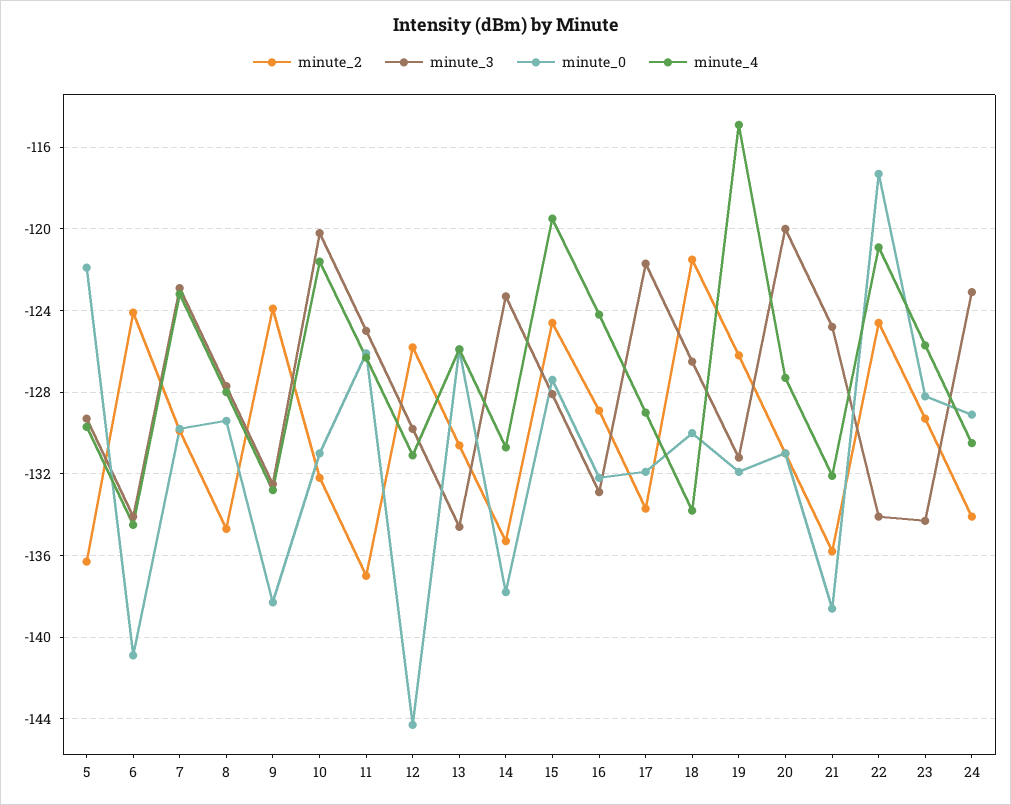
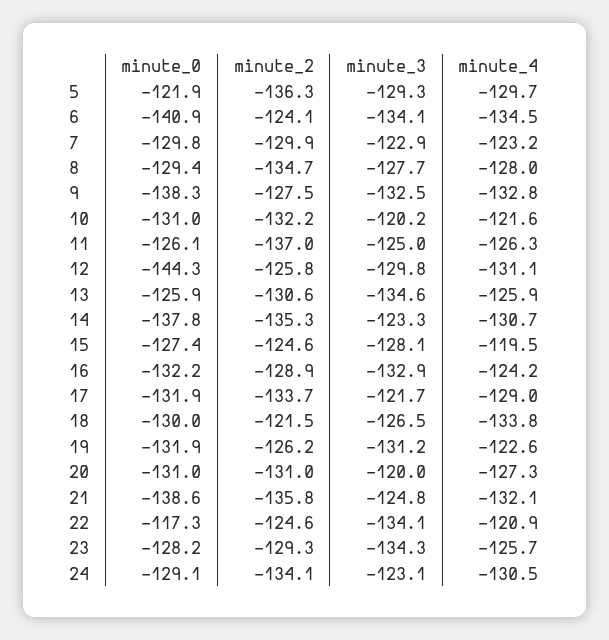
  {
    "minute_2": {
      "5": -136.3,
      "6": -124.1,
      "7": -129.9,
      "8": -134.7,
-     "9": -124,
+     "9": -127.5,
      "10": -132.2,
      "11": -137,
      "12": -125.8,
      "13": -130.6,
      "14": -135.3,
      "15": -124.6,
      "16": -128.9,
      "17": -133.7,
      "18": -121.5,
      "19": -126.2,
      "20": -131,
      "21": -135.8,
      "22": -124.6,
      "23": -129.3,
      "24": -134.1
    },
    "minute_3": {
      "5": -129.3,
      "6": -134.1,
      "7": -122.9,
      "8": -127.7,
      "9": -132.5,
      "10": -120.2,
      "11": -125,
      "12": -129.8,
      "13": -134.6,
      "14": -123.3,
      "15": -128.1,
      "16": -132.9,
      "17": -121.7,
      "18": -126.5,
      "19": -131.2,
      "20": -120,
      "21": -124.8,
      "22": -134.1,
      "23": -134.3,
      "24": -123.1
    },
    "minute_0": {
      "5": -121.9,
      "6": -140.9,
      "7": -129.8,
      "8": -129.4,
      "9": -138.3,
      "10": -131,
      "11": -126.1,
      "12": -144.3,
      "13": -125.9,
      "14": -137.8,
      "15": -127.4,
      "16": -132.2,
      "17": -131.9,
      "18": -130,
      "19": -131.9,
      "20": -131,
      "21": -138.6,
      "22": -117.3,
      "23": -128.2,
      "24": -129.1
    },
    "minute_4": {
      "5": -129.7,
      "6": -134.5,
      "7": -123.2,
      "8": -128,
      "9": -132.8,
      "10": -121.6,
      "11": -126.3,
      "12": -131.1,
      "13": -125.9,
      "14": -130.7,
      "15": -119.5,
      "16": -124.2,
      "17": -129,
      "18": -133.8,
-     "19": -115,
+     "19": -122.6,
      "20": -127.3,
      "21": -132.1,
      "22": -120.9,
      "23": -125.7,
      "24": -130.5
    }
  }

